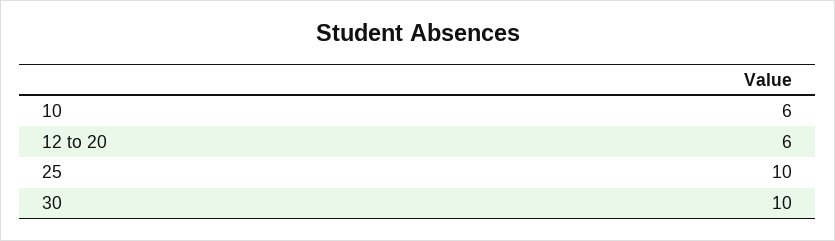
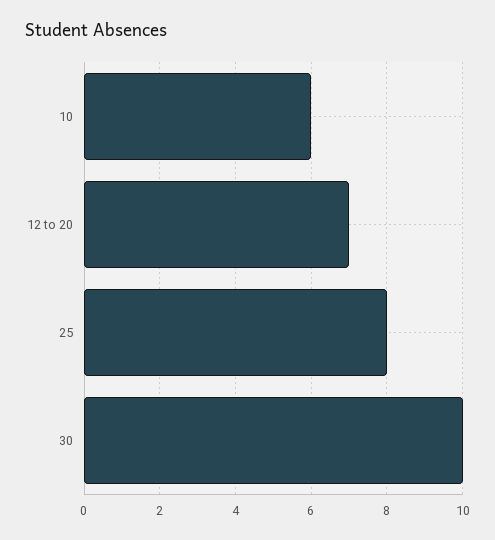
  {
    "10": 6,
-   "12 to 20": 6,
+   "12 to 20": 7,
-   "25": 10,
+   "25": 8,
    "30": 10
  }

